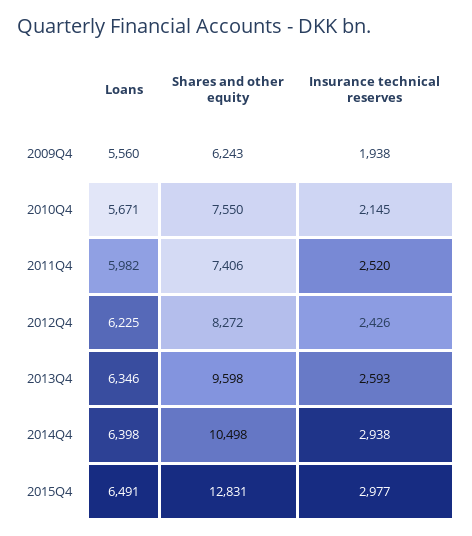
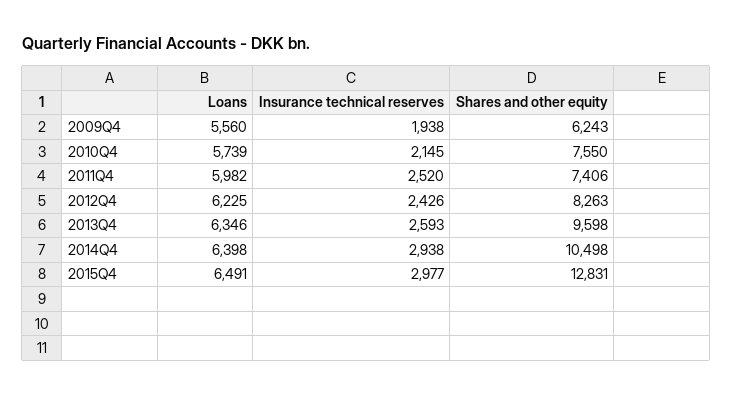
  {
    "Loans": {
      "2009Q4": 5560,
-     "2010Q4": 5671,
+     "2010Q4": 5739,
      "2011Q4": 5982,
      "2012Q4": 6225,
      "2013Q4": 6346,
      "2014Q4": 6398,
      "2015Q4": 6491
    },
    "Shares and other equity": {
      "2009Q4": 6243,
      "2010Q4": 7550,
      "2011Q4": 7406,
-     "2012Q4": 8272,
+     "2012Q4": 8263,
      "2013Q4": 9598,
      "2014Q4": 10498,
      "2015Q4": 12831
    },
    "Insurance technical reserves": {
      "2009Q4": 1938,
      "2010Q4": 2145,
      "2011Q4": 2520,
      "2012Q4": 2426,
      "2013Q4": 2593,
      "2014Q4": 2938,
      "2015Q4": 2977
    }
  }

